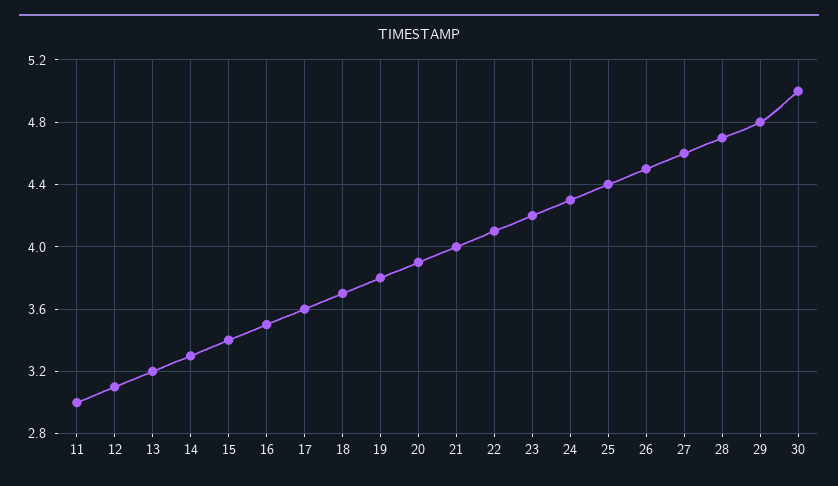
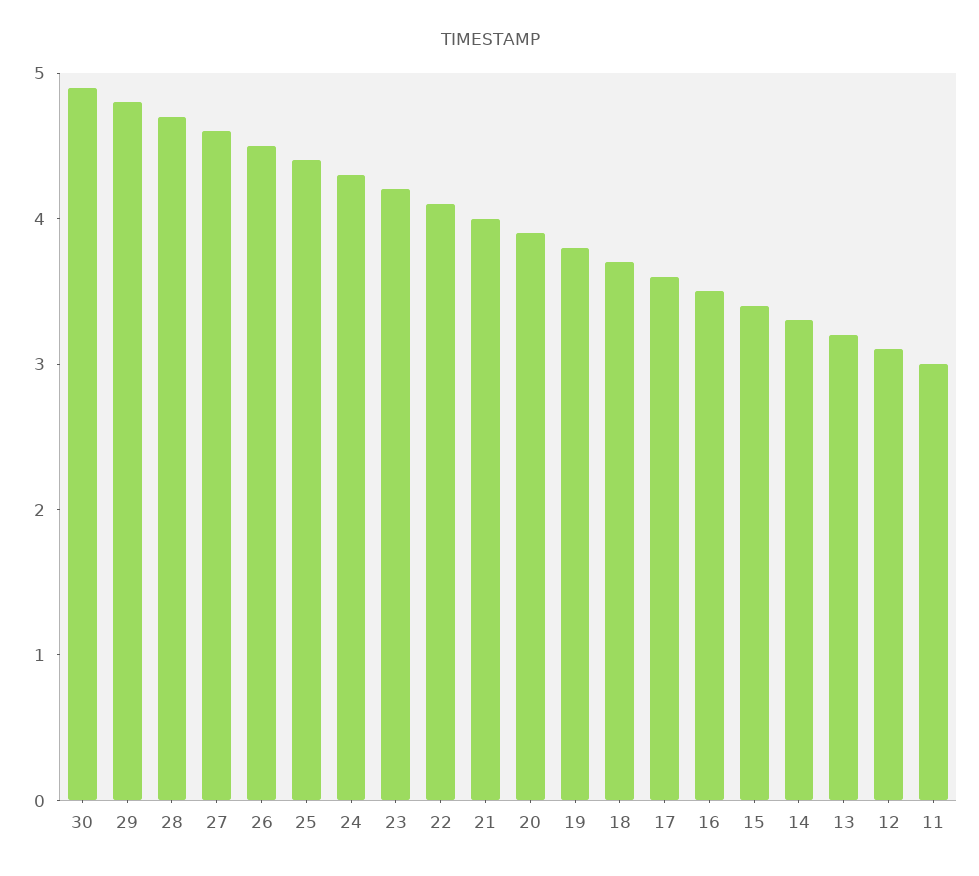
  {
    "11": 3,
    "12": 3.1,
    "13": 3.2,
    "14": 3.3,
    "15": 3.4,
    "16": 3.5,
    "17": 3.6,
    "18": 3.7,
    "19": 3.8,
    "20": 3.9,
    "21": 4,
    "22": 4.1,
    "23": 4.2,
    "24": 4.3,
    "25": 4.4,
    "26": 4.5,
    "27": 4.6,
    "28": 4.7,
    "29": 4.8,
-   "30": 5
+   "30": 4.9
  }

